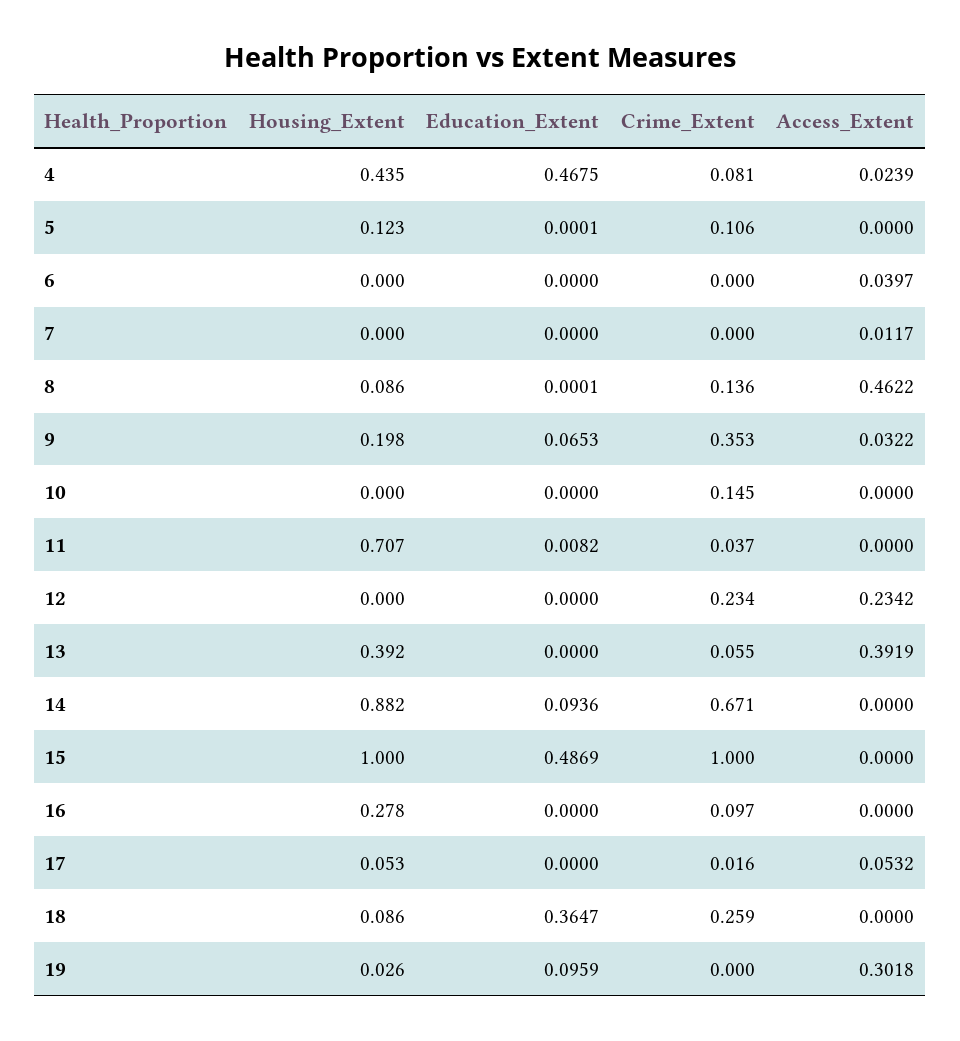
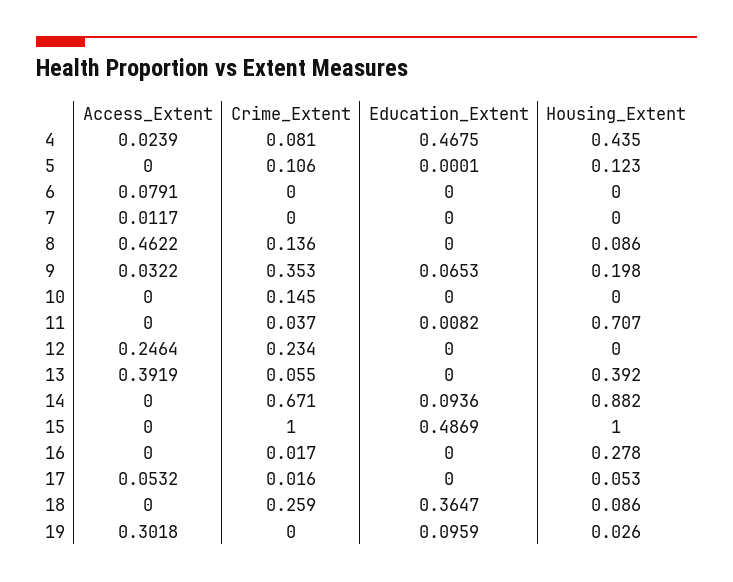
  {
    "Housing_Extent": {
      "4": 0.435,
      "5": 0.123,
      "6": 0,
      "7": 0,
      "8": 0.086,
      "9": 0.198,
      "10": 0,
      "11": 0.707,
      "12": 0,
      "13": 0.392,
      "14": 0.882,
      "15": 1,
      "16": 0.278,
      "17": 0.053,
      "18": 0.086,
      "19": 0.026
    },
    "Education_Extent": {
      "4": 0.4675,
      "5": 0.0001,
      "6": 0,
      "7": 0,
-     "8": 0.0001,
+     "8": 0,
      "9": 0.0653,
      "10": 0,
      "11": 0.0082,
      "12": 0,
      "13": 0,
      "14": 0.0936,
      "15": 0.4869,
      "16": 0,
      "17": 0,
      "18": 0.3647,
      "19": 0.0959
    },
    "Crime_Extent": {
      "4": 0.081,
      "5": 0.106,
      "6": 0,
      "7": 0,
      "8": 0.136,
      "9": 0.353,
      "10": 0.145,
      "11": 0.037,
      "12": 0.234,
      "13": 0.055,
      "14": 0.671,
      "15": 1,
-     "16": 0.097,
+     "16": 0.017,
      "17": 0.016,
      "18": 0.259,
      "19": 0
    },
    "Access_Extent": {
      "4": 0.0239,
      "5": 0,
-     "6": 0.0397,
+     "6": 0.0791,
      "7": 0.0117,
      "8": 0.4622,
      "9": 0.0322,
      "10": 0,
      "11": 0,
-     "12": 0.2342,
+     "12": 0.2464,
      "13": 0.3919,
      "14": 0,
      "15": 0,
      "16": 0,
      "17": 0.0532,
      "18": 0,
      "19": 0.3018
    }
  }

